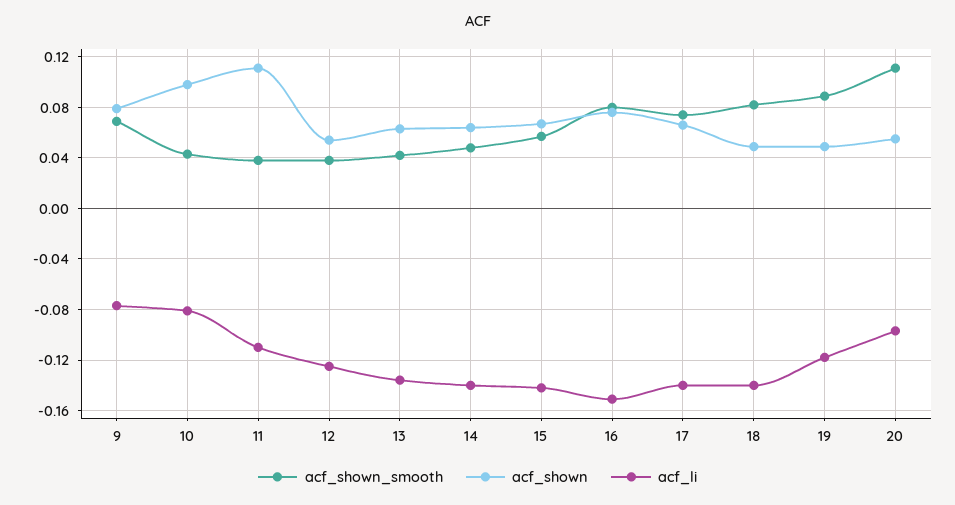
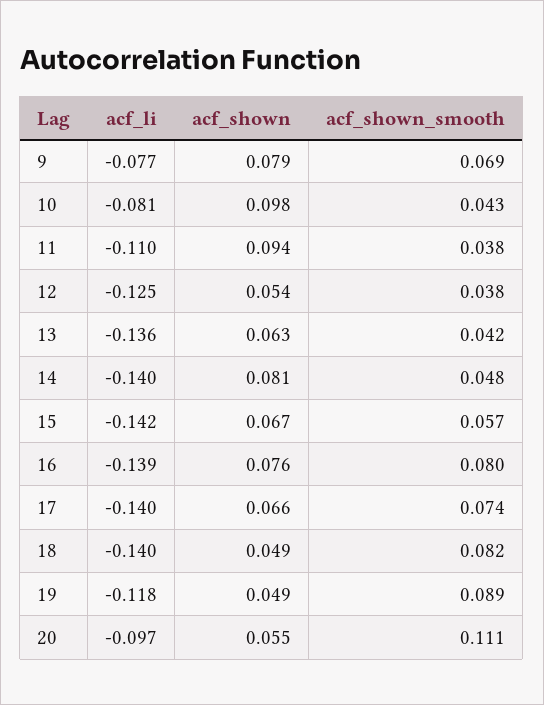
  {
    "acf_shown_smooth": {
      "9": 0.069,
      "10": 0.043,
      "11": 0.038,
      "12": 0.038,
      "13": 0.042,
      "14": 0.048,
      "15": 0.057,
      "16": 0.08,
      "17": 0.074,
      "18": 0.082,
      "19": 0.089,
      "20": 0.111
    },
    "acf_shown": {
      "9": 0.079,
      "10": 0.098,
-     "11": 0.11,
+     "11": 0.094,
      "12": 0.054,
      "13": 0.063,
-     "14": 0.065,
+     "14": 0.081,
      "15": 0.067,
      "16": 0.076,
      "17": 0.066,
      "18": 0.049,
      "19": 0.049,
      "20": 0.055
    },
    "acf_li": {
      "9": -0.077,
      "10": -0.081,
      "11": -0.11,
      "12": -0.125,
      "13": -0.136,
      "14": -0.14,
      "15": -0.142,
-     "16": -0.15,
+     "16": -0.139,
      "17": -0.14,
      "18": -0.14,
      "19": -0.118,
      "20": -0.097
    }
  }

